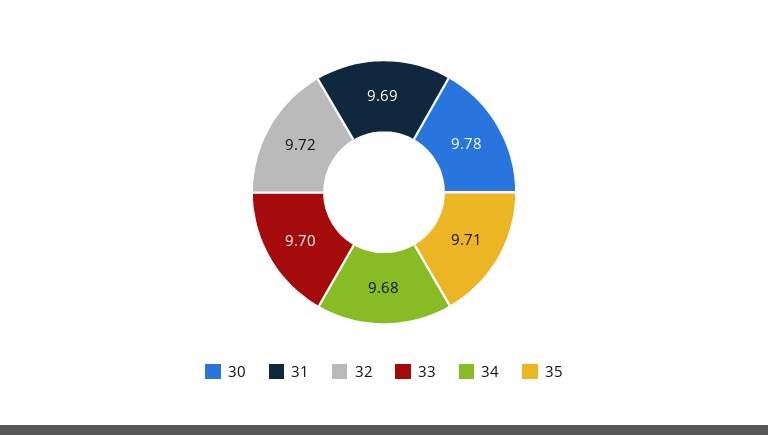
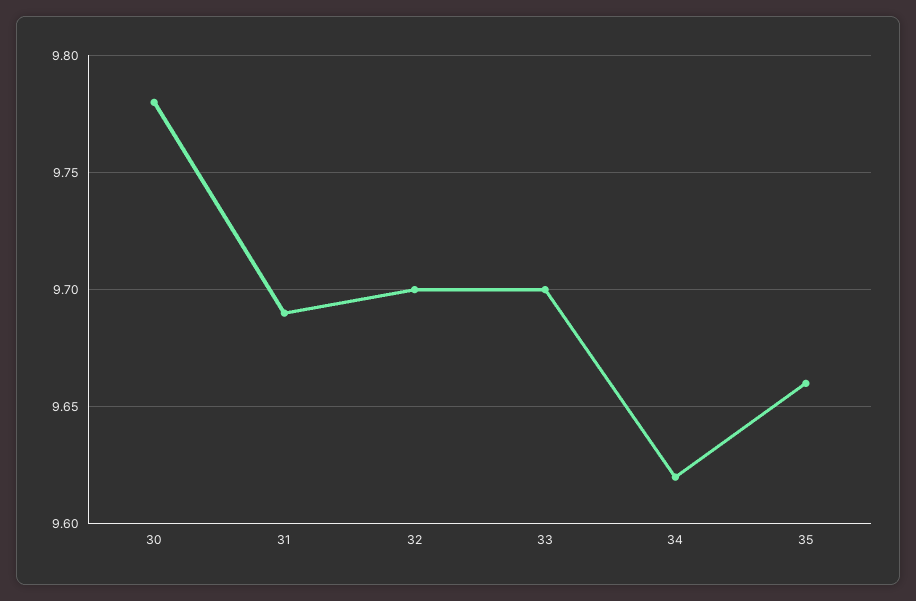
  {
    "30": 9.78,
    "31": 9.69,
-   "32": 9.72,
+   "32": 9.7,
    "33": 9.7,
-   "34": 9.68,
+   "34": 9.62,
-   "35": 9.71
+   "35": 9.66
  }

